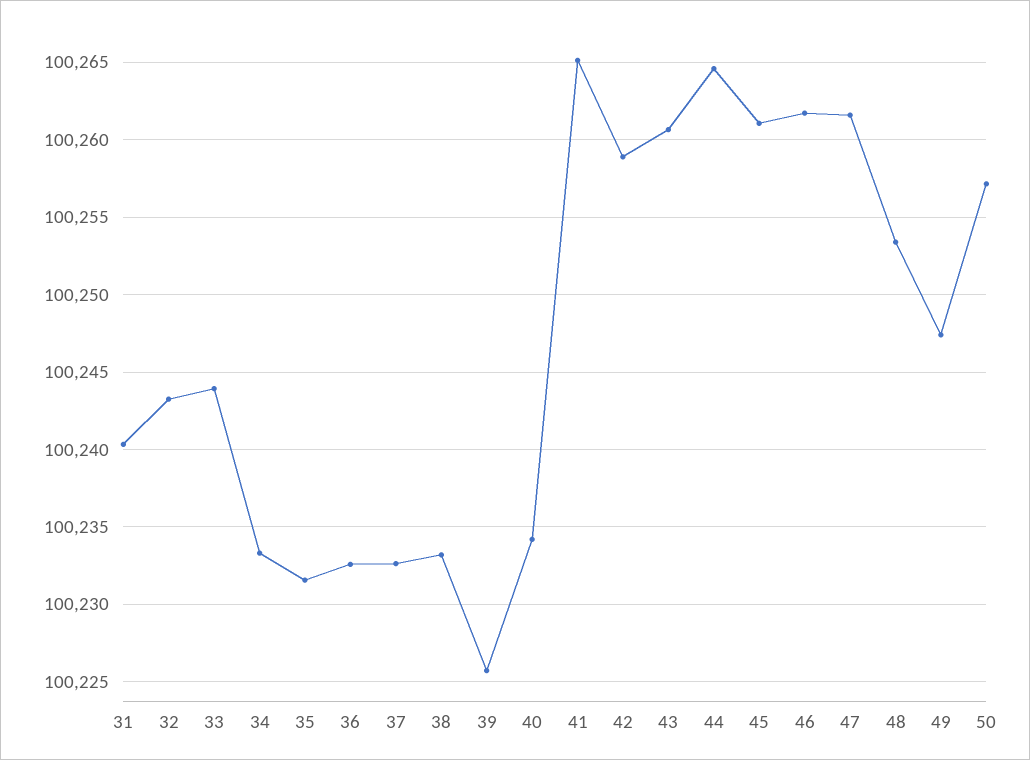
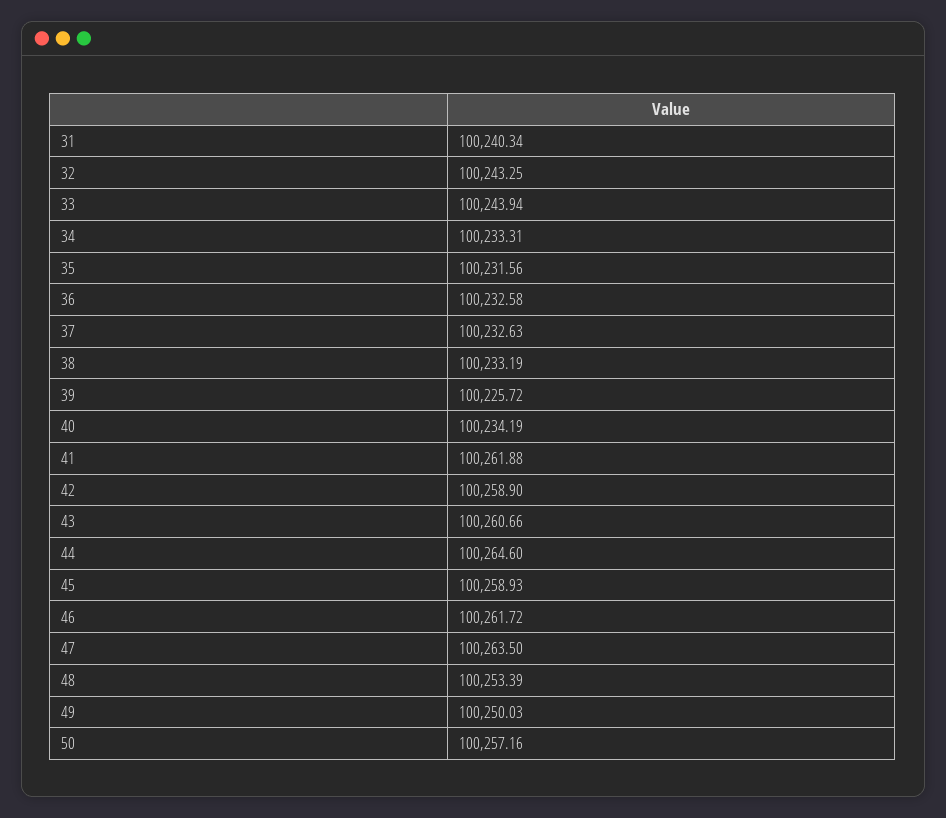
  {
    "31": 100240.34,
    "32": 100243.25,
    "33": 100243.94,
    "34": 100233.31,
    "35": 100231.56,
    "36": 100232.58,
    "37": 100232.63,
    "38": 100233.19,
    "39": 100225.72,
    "40": 100234.19,
-   "41": 100265,
+   "41": 100261.88,
    "42": 100258.9,
    "43": 100260.66,
    "44": 100264.6,
-   "45": 100261,
+   "45": 100258.93,
    "46": 100261.72,
-   "47": 100261.5,
+   "47": 100263.5,
    "48": 100253.39,
-   "49": 100247.5,
+   "49": 100250.03,
    "50": 100257.16
  }

